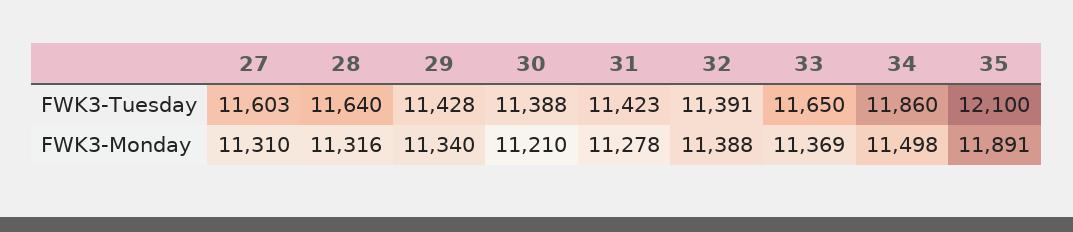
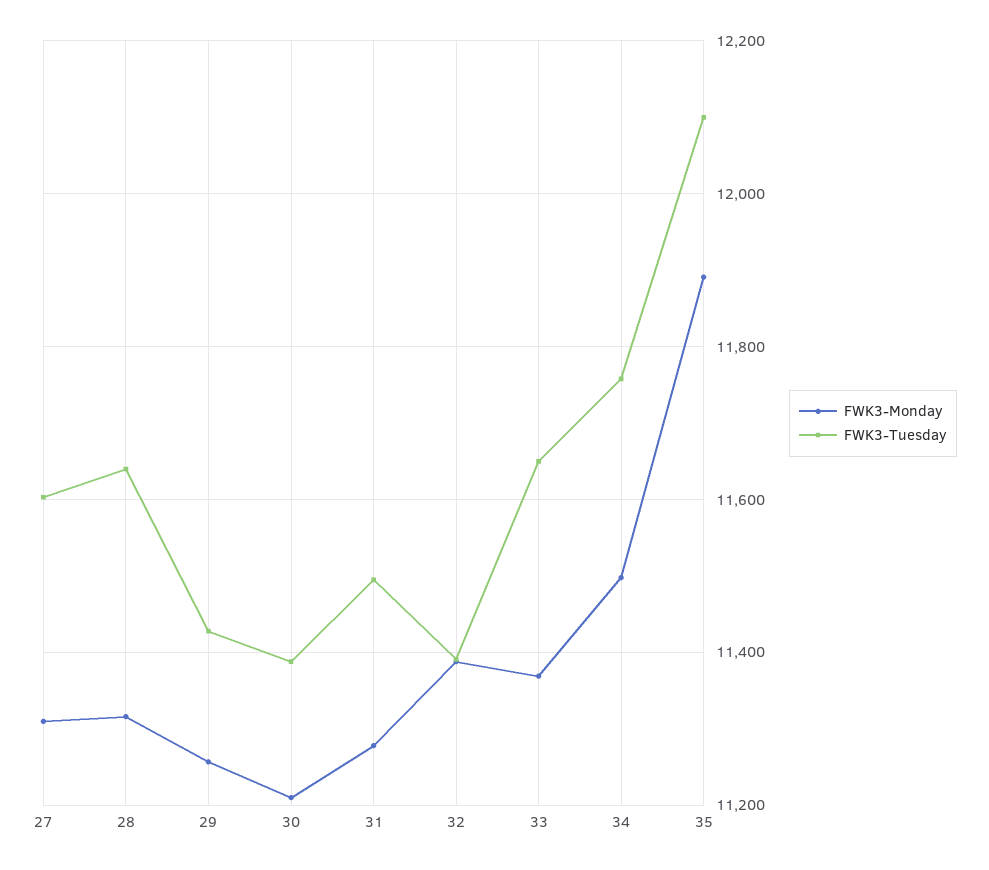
  {
    "FWK3-Tuesday": {
      "27": 11603,
      "28": 11640,
      "29": 11428,
      "30": 11388,
-     "31": 11423,
+     "31": 11500,
      "32": 11391,
      "33": 11650,
-     "34": 11860,
+     "34": 11760,
      "35": 12100
    },
    "FWK3-Monday": {
      "27": 11310,
      "28": 11316,
-     "29": 11340,
+     "29": 11260,
      "30": 11210,
      "31": 11278,
      "32": 11388,
      "33": 11369,
      "34": 11498,
      "35": 11891
    }
  }

